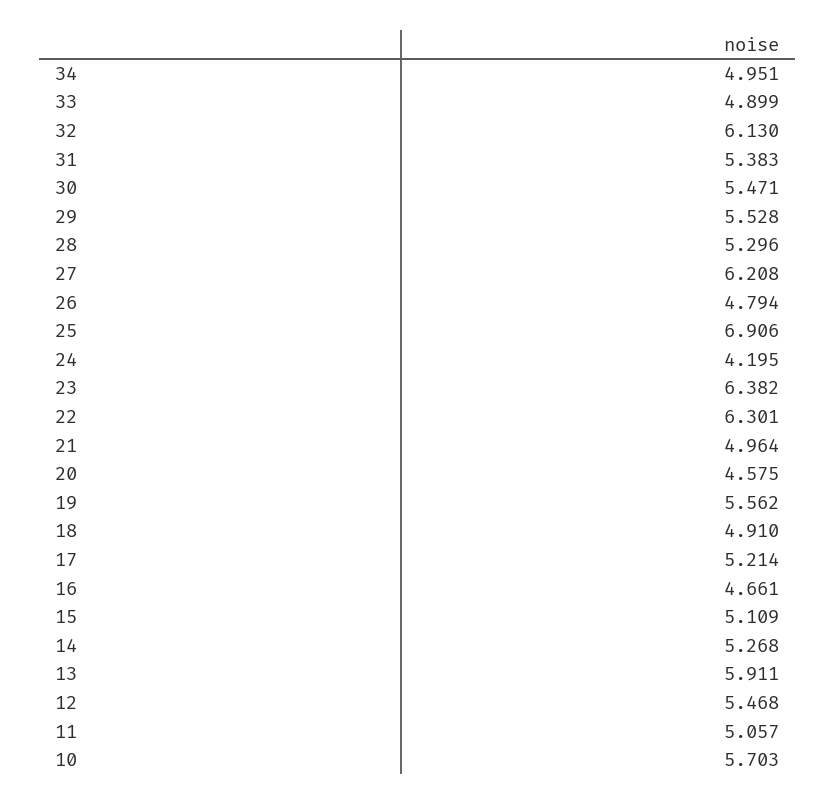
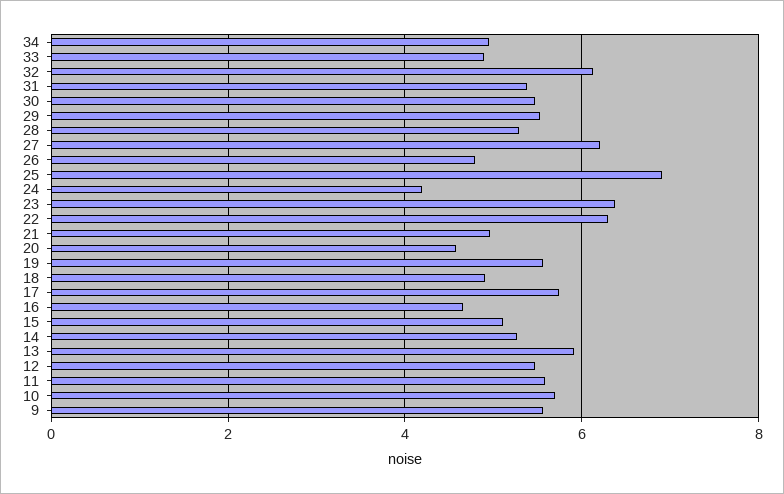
  {
    "34": 4.951,
    "33": 4.899,
    "32": 6.13,
    "31": 5.383,
    "30": 5.471,
    "29": 5.528,
    "28": 5.296,
    "27": 6.208,
    "26": 4.794,
    "25": 6.906,
    "24": 4.195,
    "23": 6.382,
    "22": 6.301,
    "21": 4.964,
    "20": 4.575,
    "19": 5.562,
    "18": 4.91,
-   "17": 5.214,
+   "17": 5.8,
    "16": 4.661,
    "15": 5.109,
    "14": 5.268,
    "13": 5.911,
    "12": 5.468,
-   "11": 5.057,
+   "11": 5.6,
-   "10": 5.703
+   "10": 5.703,
+   "9": 5.6
  }

